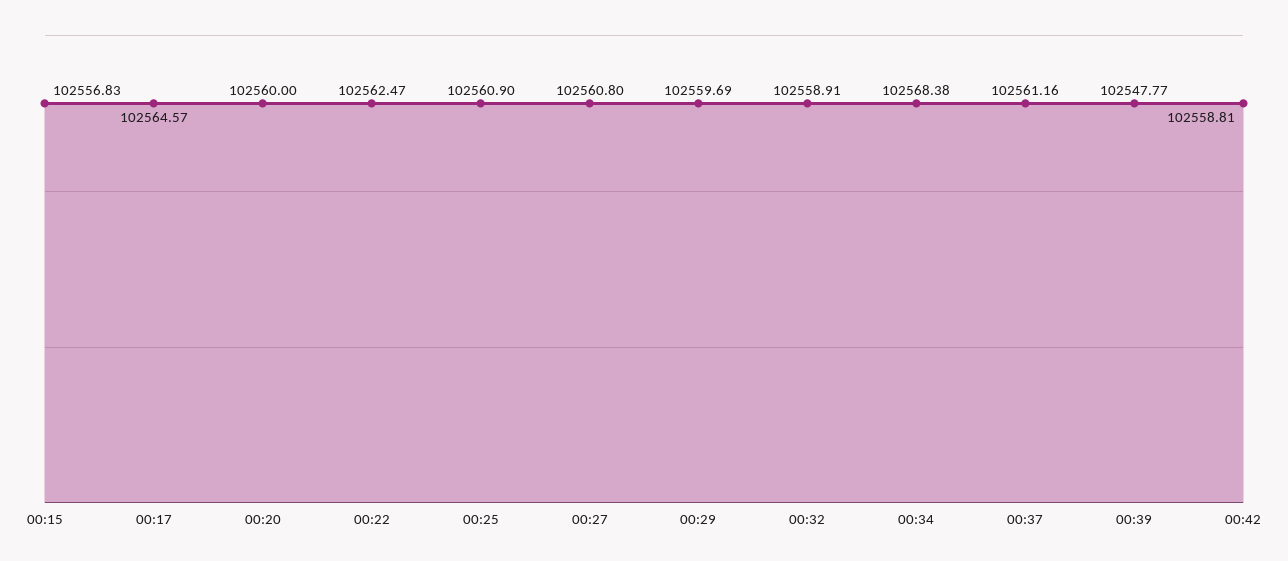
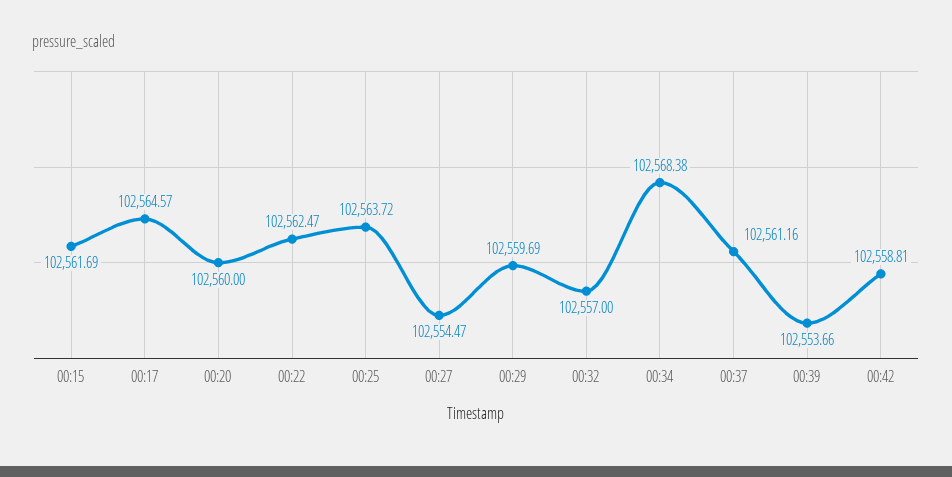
  {
-   "00:15": 102556.83,
+   "00:15": 102561.69,
    "00:17": 102564.57,
    "00:20": 102560,
    "00:22": 102562.47,
-   "00:25": 102560.9,
+   "00:25": 102563.72,
-   "00:27": 102560.8,
+   "00:27": 102554.47,
    "00:29": 102559.69,
-   "00:32": 102558.91,
+   "00:32": 102557,
    "00:34": 102568.38,
    "00:37": 102561.16,
-   "00:39": 102547.77,
+   "00:39": 102553.66,
    "00:42": 102558.81
  }

